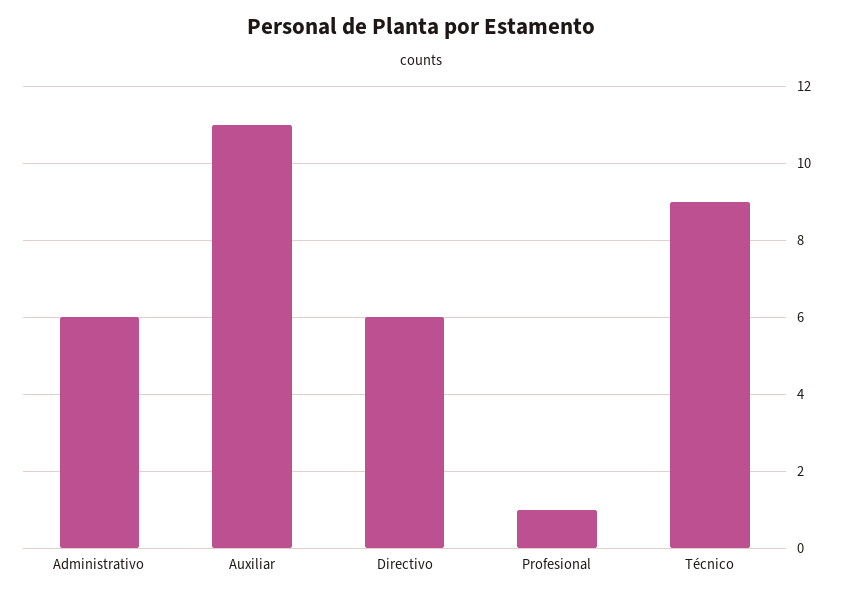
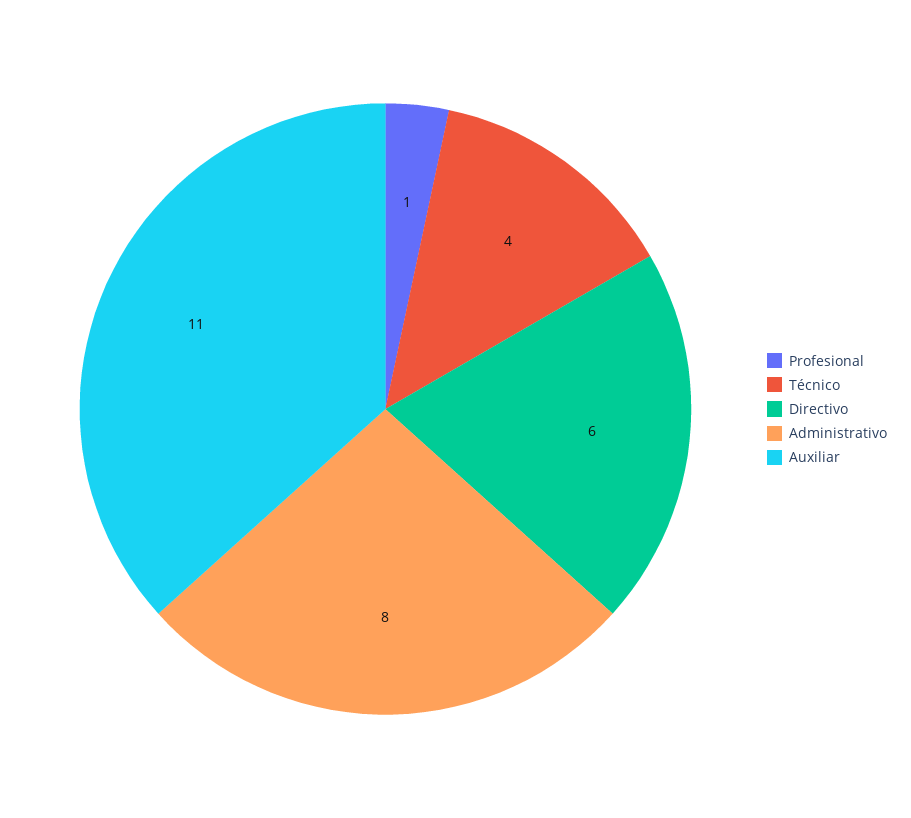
  {
-   "Administrativo": 6,
+   "Administrativo": 8,
    "Auxiliar": 11,
    "Directivo": 6,
    "Profesional": 1,
-   "Técnico": 9
+   "Técnico": 4
  }

